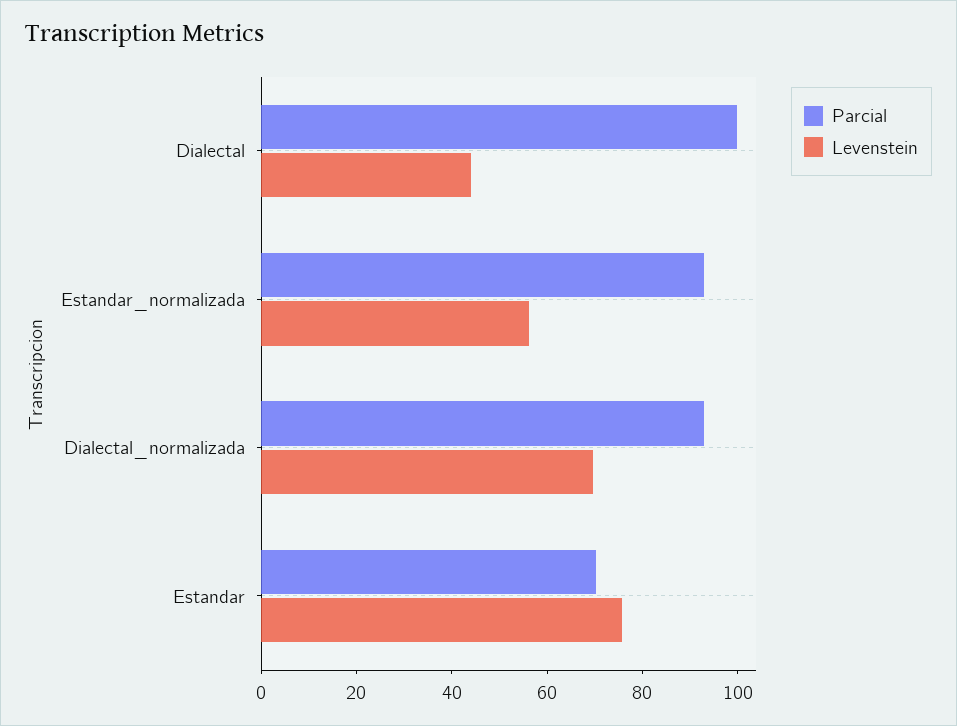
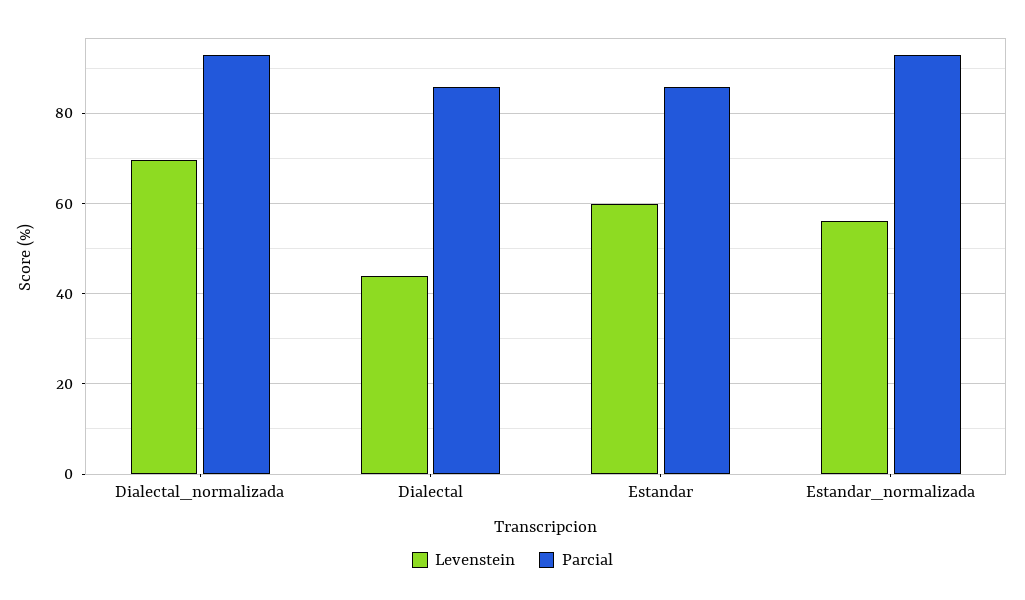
  {
    "Parcial": {
-     "Dialectal": 100,
+     "Dialectal": 86,
      "Estandar_normalizada": 92,
      "Dialectal_normalizada": 92,
-     "Estandar": 70
+     "Estandar": 86
    },
    "Levenstein": {
      "Dialectal": 44,
      "Estandar_normalizada": 56,
      "Dialectal_normalizada": 70,
-     "Estandar": 75
+     "Estandar": 60
    }
  }

